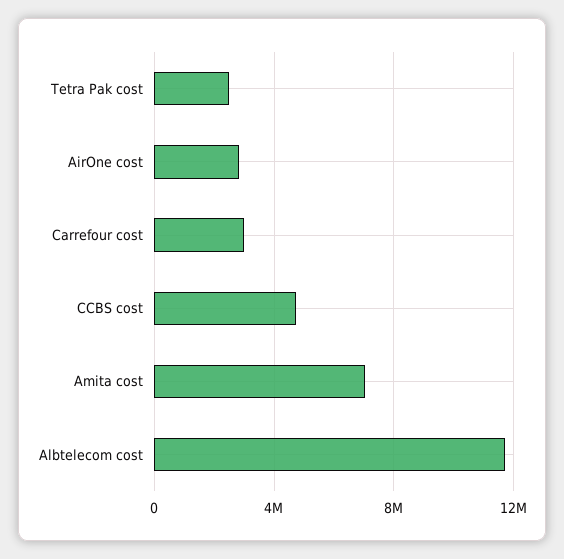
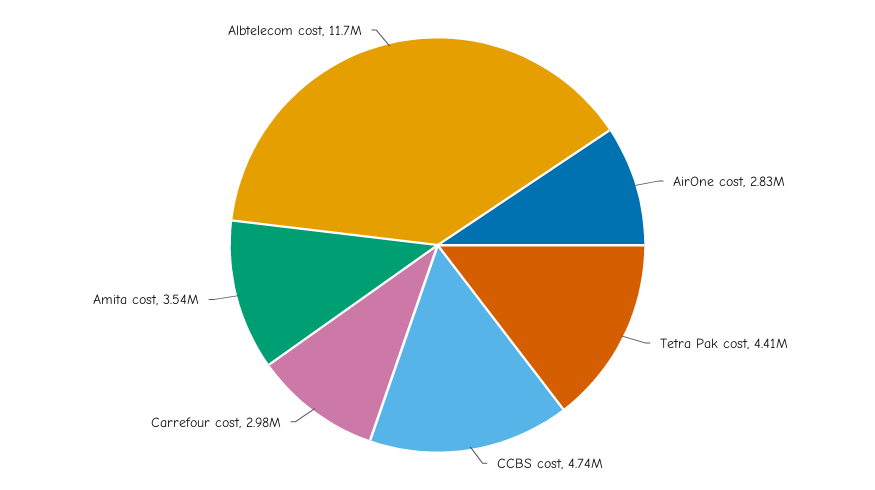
  {
-   "Tetra Pak cost": 2500000,
+   "Tetra Pak cost": 4410000,
    "AirOne cost": 2830000,
    "Carrefour cost": 2980000,
    "CCBS cost": 4740000,
-   "Amita cost": 7000000,
+   "Amita cost": 3540000,
    "Albtelecom cost": 11700000
  }

